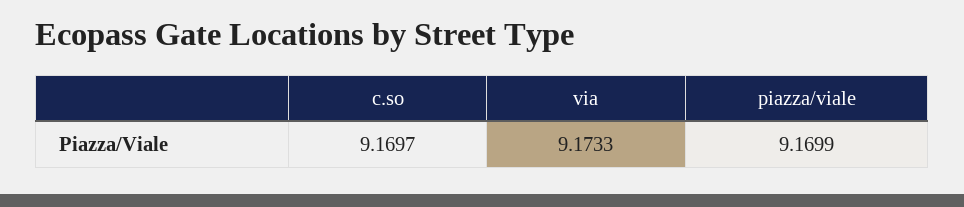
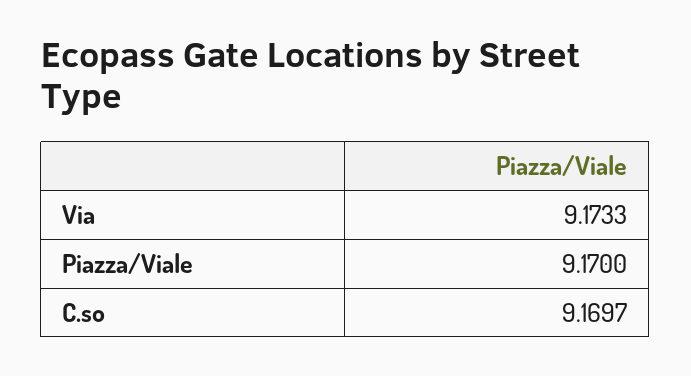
  {
    "c.so": 9.1697,
    "via": 9.1733,
-   "piazza/viale": 9.1699
+   "piazza/viale": 9.17
  }

